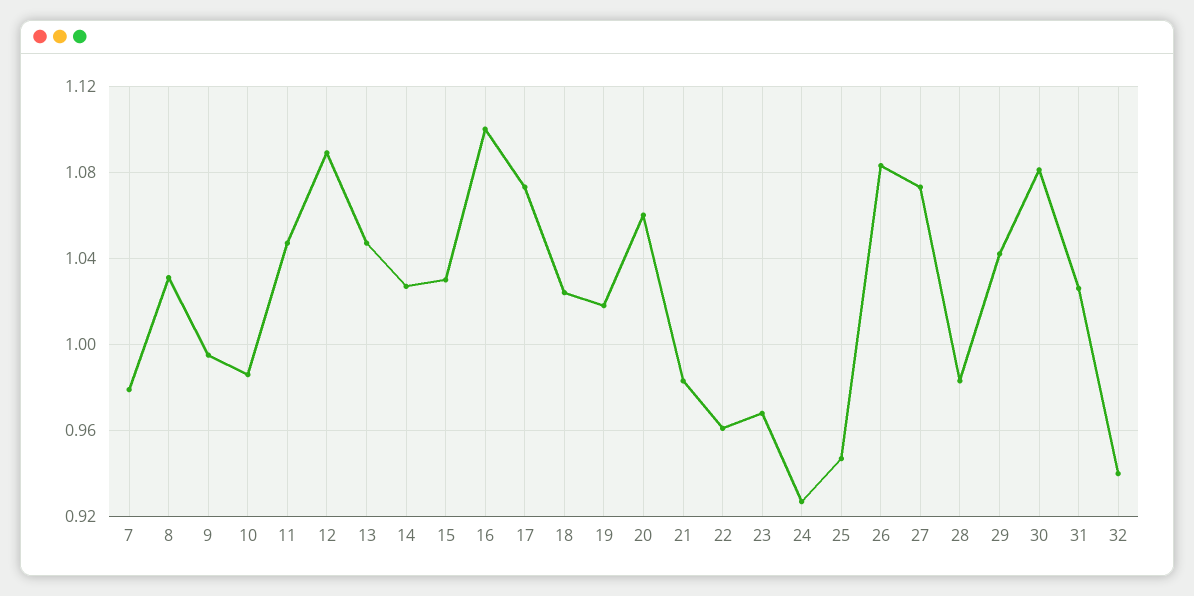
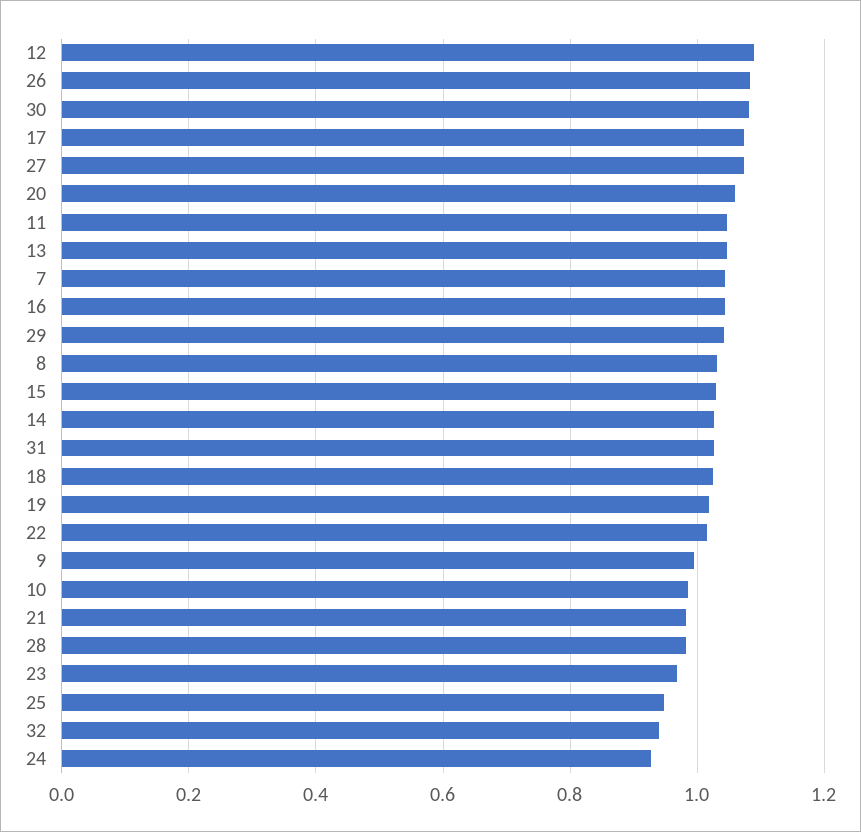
  {
-   "7": 0.98,
+   "7": 1.04,
    "8": 1.03,
    "9": 0.995,
    "10": 0.985,
    "11": 1.045,
    "12": 1.09,
    "13": 1.045,
    "14": 1.025,
    "15": 1.03,
-   "16": 1.1,
+   "16": 1.04,
    "17": 1.075,
    "18": 1.025,
    "19": 1.02,
    "20": 1.06,
    "21": 0.985,
-   "22": 0.96,
+   "22": 1.02,
    "23": 0.97,
    "24": 0.925,
    "25": 0.945,
    "26": 1.085,
    "27": 1.075,
    "28": 0.985,
    "29": 1.04,
    "30": 1.08,
    "31": 1.025,
    "32": 0.94
  }

